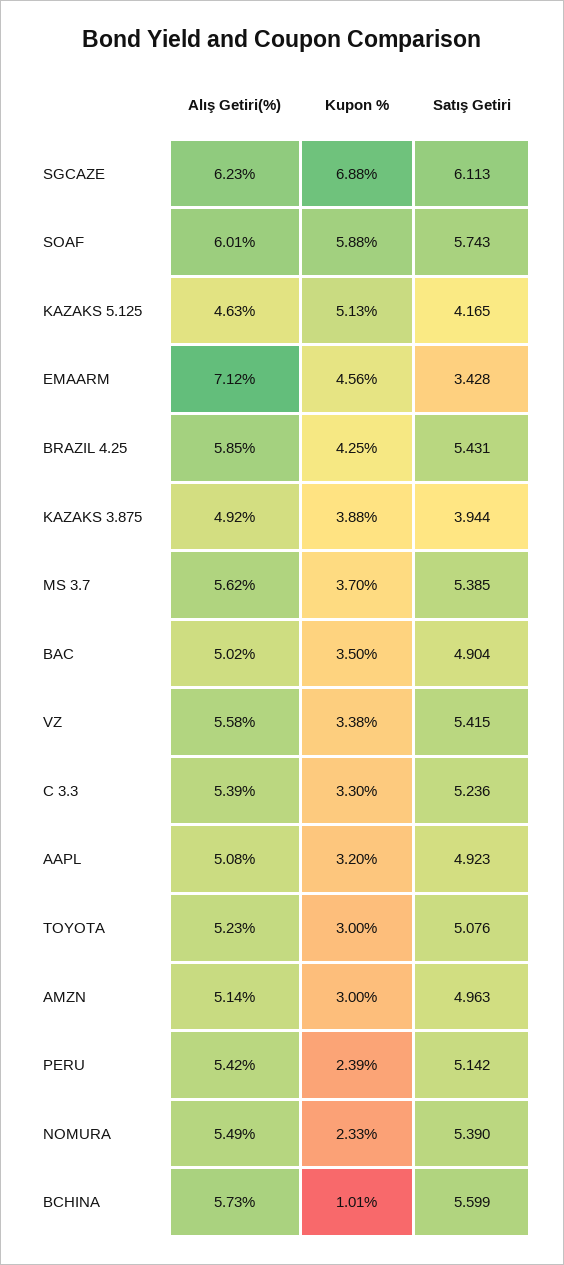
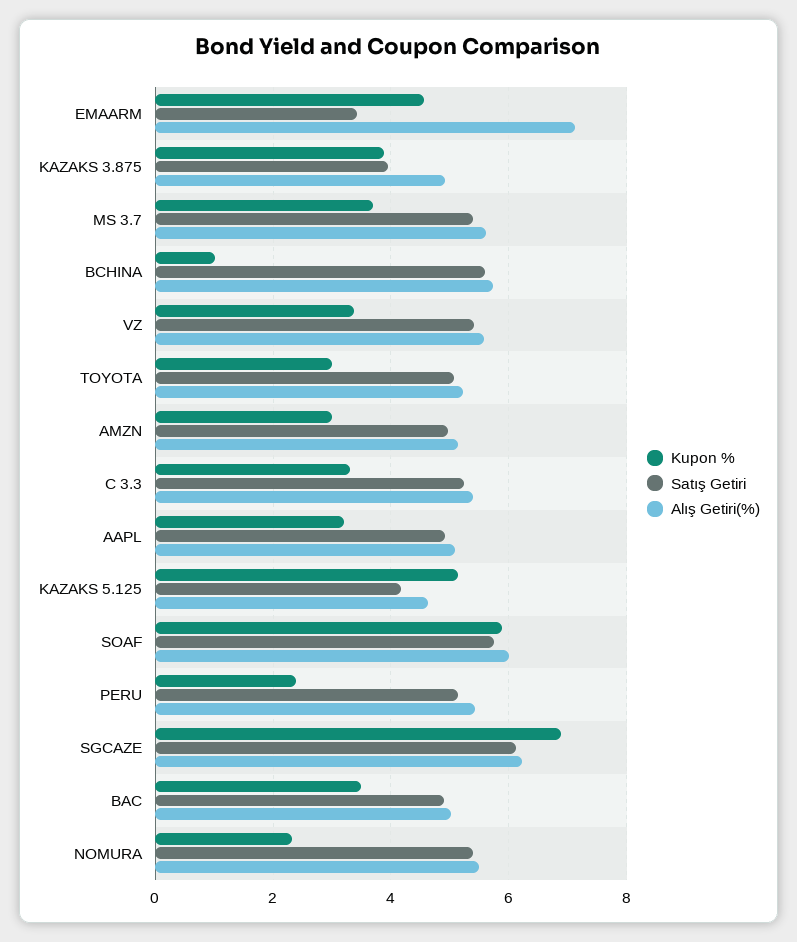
  {
    "Alış Getiri(%)": {
      "SGCAZE": 6.23,
      "SOAF": 6.01,
      "KAZAKS 5.125": 4.63,
      "EMAARM": 7.12,
-     "BRAZIL 4.25": 5.85,
      "KAZAKS 3.875": 4.92,
      "MS 3.7": 5.62,
      "BAC": 5.02,
      "VZ": 5.58,
      "C 3.3": 5.39,
      "AAPL": 5.08,
      "TOYOTA": 5.23,
      "AMZN": 5.14,
      "PERU": 5.42,
      "NOMURA": 5.49,
      "BCHINA": 5.73
    },
    "Kupon %": {
      "SGCAZE": 6.88,
      "SOAF": 5.88,
      "KAZAKS 5.125": 5.13,
      "EMAARM": 4.56,
-     "BRAZIL 4.25": 4.25,
      "KAZAKS 3.875": 3.88,
      "MS 3.7": 3.7,
      "BAC": 3.5,
      "VZ": 3.38,
      "C 3.3": 3.3,
      "AAPL": 3.2,
      "TOYOTA": 3,
      "AMZN": 3,
      "PERU": 2.39,
      "NOMURA": 2.33,
      "BCHINA": 1.01
    },
    "Satış Getiri": {
      "SGCAZE": 6.113,
      "SOAF": 5.743,
      "KAZAKS 5.125": 4.165,
      "EMAARM": 3.428,
-     "BRAZIL 4.25": 5.431,
      "KAZAKS 3.875": 3.944,
      "MS 3.7": 5.385,
      "BAC": 4.904,
      "VZ": 5.415,
      "C 3.3": 5.236,
      "AAPL": 4.923,
      "TOYOTA": 5.076,
      "AMZN": 4.963,
      "PERU": 5.142,
      "NOMURA": 5.39,
      "BCHINA": 5.599
    }
  }

